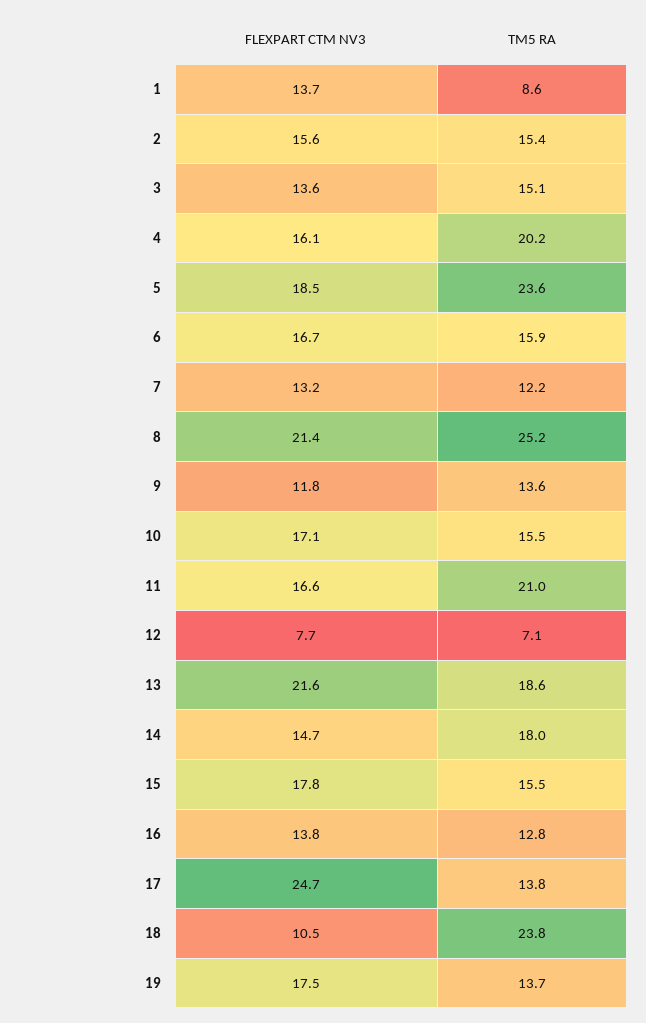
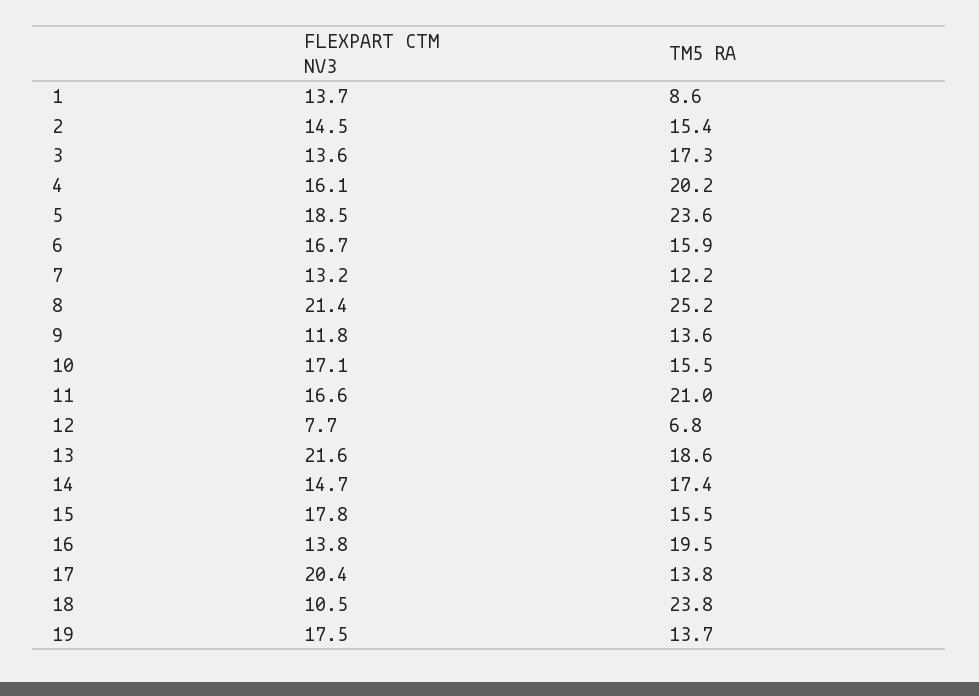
  {
    "FLEXPART CTM NV3": {
      "1": 13.7,
-     "2": 15.6,
+     "2": 14.5,
      "3": 13.6,
      "4": 16.1,
      "5": 18.5,
      "6": 16.7,
      "7": 13.2,
      "8": 21.4,
      "9": 11.8,
      "10": 17.1,
      "11": 16.6,
      "12": 7.7,
      "13": 21.6,
      "14": 14.7,
      "15": 17.8,
      "16": 13.8,
-     "17": 24.7,
+     "17": 20.4,
      "18": 10.5,
      "19": 17.5
    },
    "TM5 RA": {
      "1": 8.6,
      "2": 15.4,
-     "3": 15.1,
+     "3": 17.3,
      "4": 20.2,
      "5": 23.6,
      "6": 15.9,
      "7": 12.2,
      "8": 25.2,
      "9": 13.6,
      "10": 15.5,
      "11": 21,
-     "12": 7.1,
+     "12": 6.8,
      "13": 18.6,
-     "14": 18,
+     "14": 17.4,
      "15": 15.5,
-     "16": 12.8,
+     "16": 19.5,
      "17": 13.8,
      "18": 23.8,
      "19": 13.7
    }
  }

